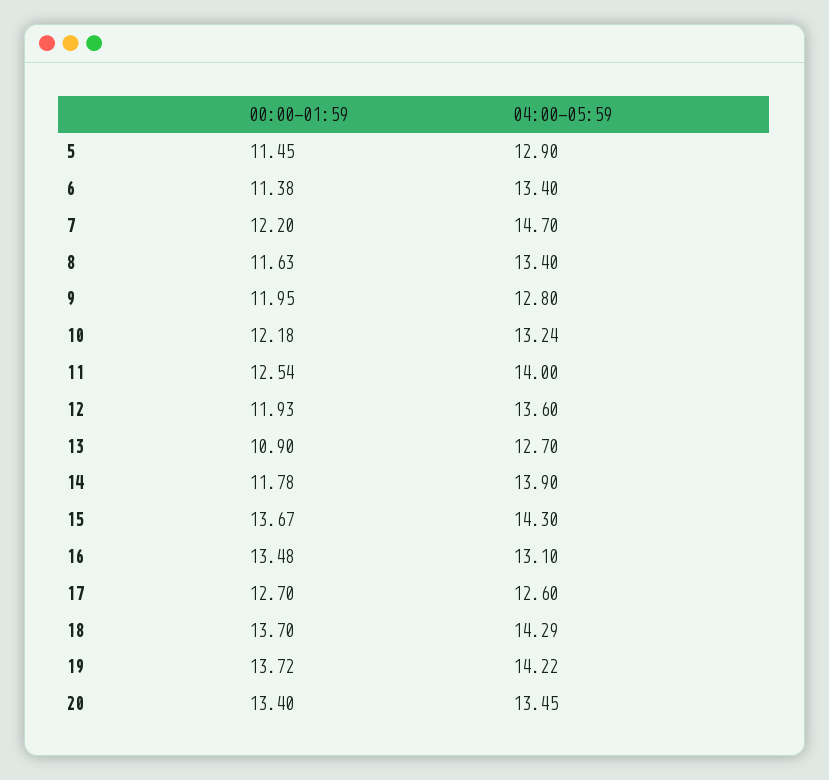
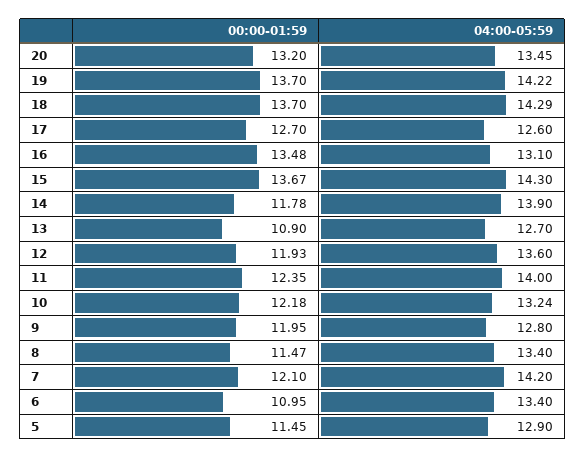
  {
    "00:00-01:59": {
      "5": 11.45,
-     "6": 11.38,
+     "6": 10.95,
-     "7": 12.2,
+     "7": 12.1,
-     "8": 11.63,
+     "8": 11.47,
      "9": 11.95,
      "10": 12.18,
-     "11": 12.54,
+     "11": 12.35,
      "12": 11.93,
      "13": 10.9,
      "14": 11.78,
      "15": 13.67,
      "16": 13.48,
      "17": 12.7,
      "18": 13.7,
-     "19": 13.72,
+     "19": 13.7,
-     "20": 13.4
+     "20": 13.2
    },
    "04:00-05:59": {
      "5": 12.9,
      "6": 13.4,
-     "7": 14.7,
+     "7": 14.2,
      "8": 13.4,
      "9": 12.8,
      "10": 13.24,
      "11": 14,
      "12": 13.6,
      "13": 12.7,
      "14": 13.9,
      "15": 14.3,
      "16": 13.1,
      "17": 12.6,
      "18": 14.29,
      "19": 14.22,
      "20": 13.45
    }
  }

